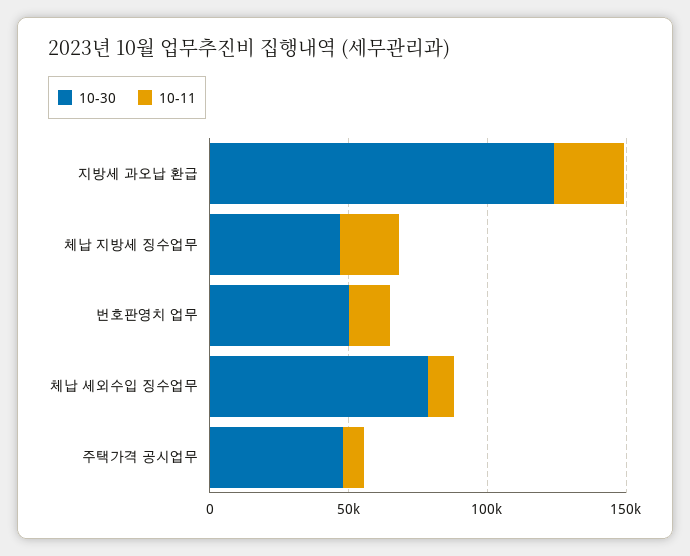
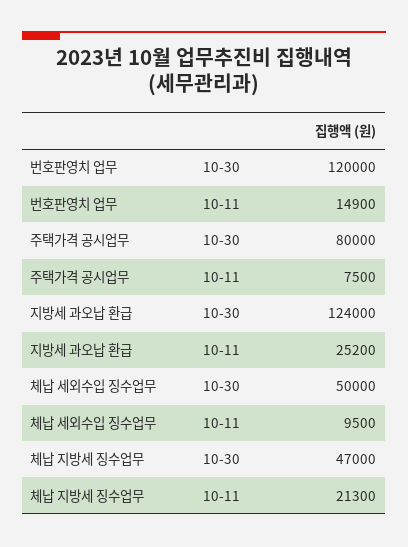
  {
    "10-30": {
      "지방세 과오납 환급": 124000,
      "체납 지방세 징수업무": 47000,
-     "번호판영치 업무": 50000,
+     "번호판영치 업무": 120000,
-     "체납 세외수입 징수업무": 80000,
+     "체납 세외수입 징수업무": 50000,
-     "주택가격 공시업무": 50000
+     "주택가격 공시업무": 80000
    },
    "10-11": {
      "지방세 과오납 환급": 25200,
      "체납 지방세 징수업무": 21300,
      "번호판영치 업무": 14900,
      "체납 세외수입 징수업무": 9500,
      "주택가격 공시업무": 7500
    }
  }

